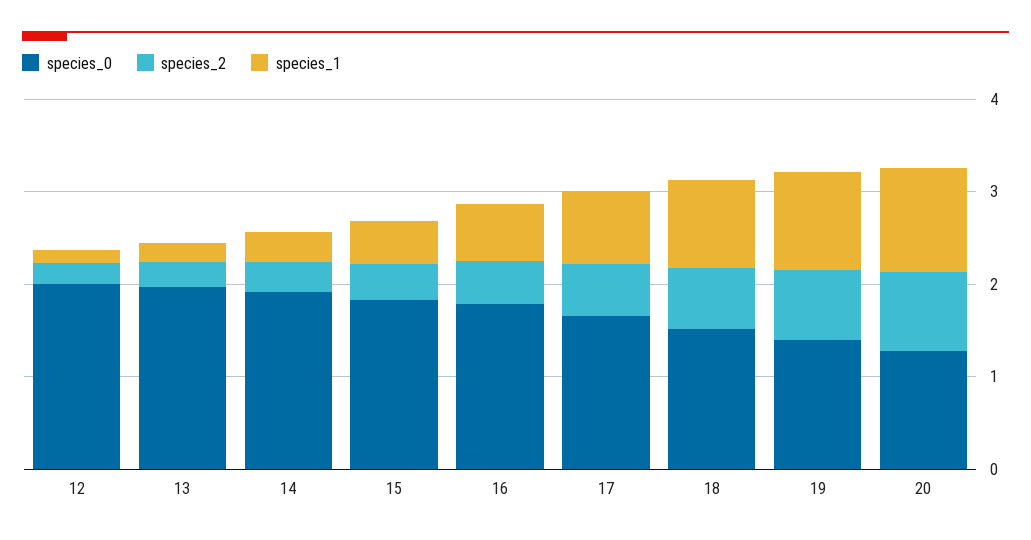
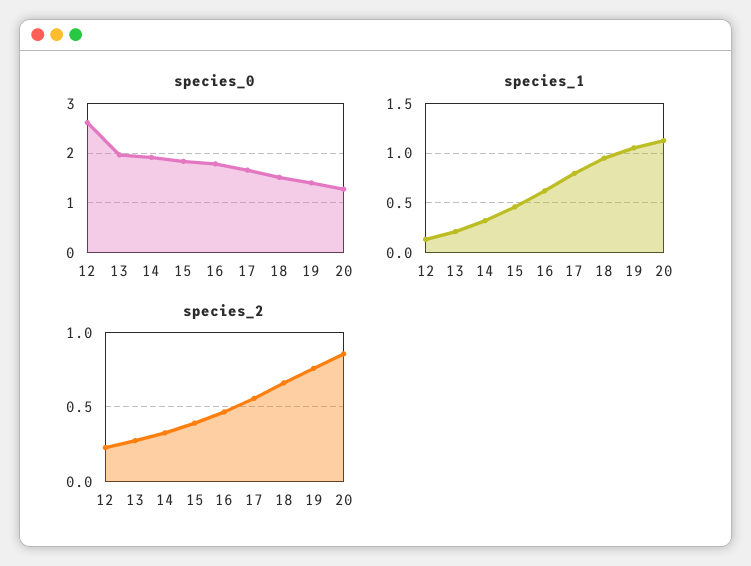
  {
    "species_0": {
-     "12": 2,
+     "12": 2.6,
      "13": 2,
      "14": 2,
      "15": 1.8,
      "16": 1.8,
      "17": 1.6,
      "18": 1.6,
      "19": 1.4,
      "20": 1.2
    },
    "species_2": {
      "12": 0.25,
      "13": 0.25,
      "14": 0.35,
      "15": 0.4,
      "16": 0.45,
      "17": 0.55,
      "18": 0.65,
      "19": 0.75,
      "20": 0.85
    },
    "species_1": {
      "12": 0.1,
      "13": 0.2,
      "14": 0.3,
      "15": 0.5,
      "16": 0.6,
      "17": 0.8,
      "18": 0.9,
      "19": 1.1,
      "20": 1.1
    }
  }

